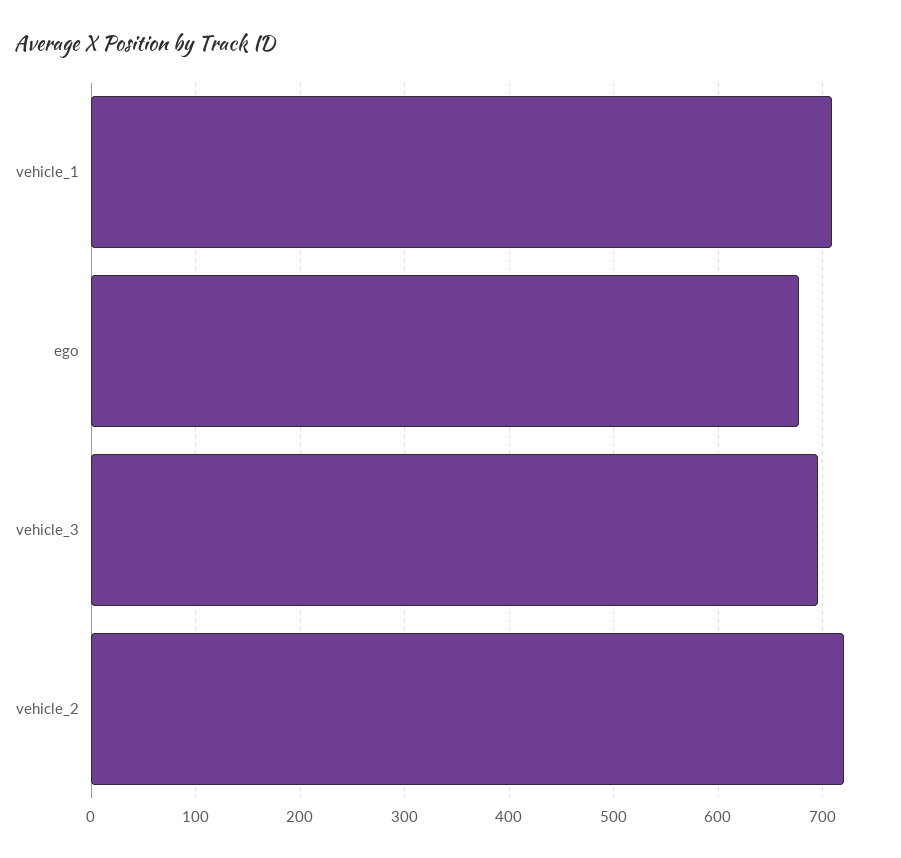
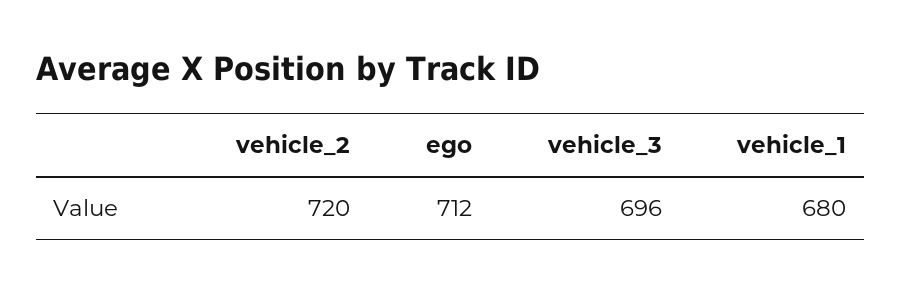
  {
-   "vehicle_1": 710,
+   "vehicle_1": 680,
-   "ego": 680,
+   "ego": 712,
    "vehicle_3": 696,
    "vehicle_2": 720
  }

